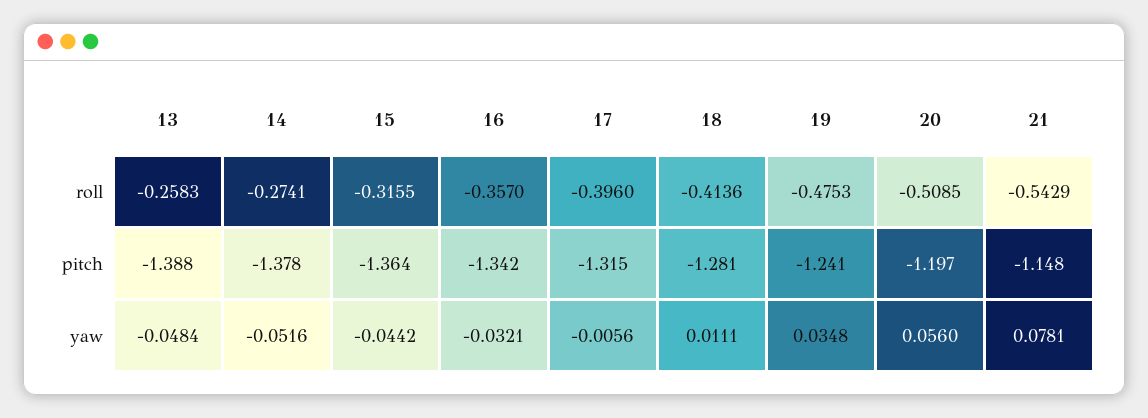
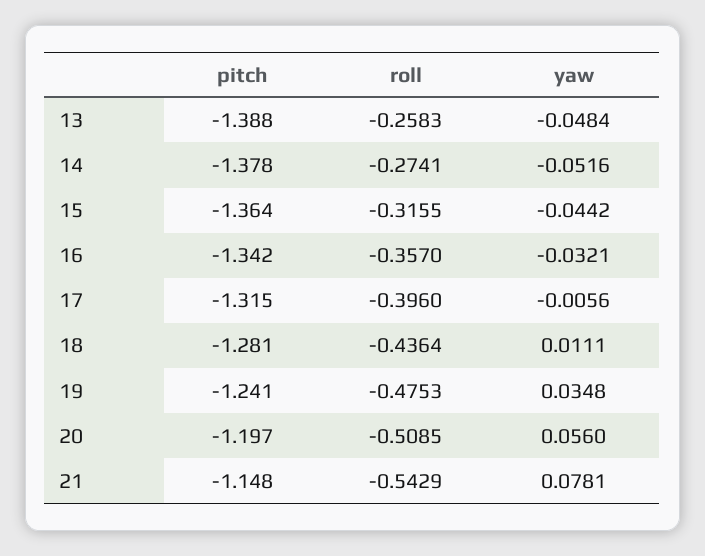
  {
    "13": {
      "roll": -0.2583,
      "pitch": -1.388,
      "yaw": -0.0484
    },
    "14": {
      "roll": -0.2741,
      "pitch": -1.378,
      "yaw": -0.0516
    },
    "15": {
      "roll": -0.3155,
      "pitch": -1.364,
      "yaw": -0.0442
    },
    "16": {
      "roll": -0.357,
      "pitch": -1.342,
      "yaw": -0.0321
    },
    "17": {
      "roll": -0.396,
      "pitch": -1.315,
      "yaw": -0.0056
    },
    "18": {
-     "roll": -0.4136,
+     "roll": -0.4364,
      "pitch": -1.281,
      "yaw": 0.0111
    },
    "19": {
      "roll": -0.4753,
      "pitch": -1.241,
      "yaw": 0.0348
    },
    "20": {
      "roll": -0.5085,
      "pitch": -1.197,
      "yaw": 0.056
    },
    "21": {
      "roll": -0.5429,
      "pitch": -1.148,
      "yaw": 0.0781
    }
  }

